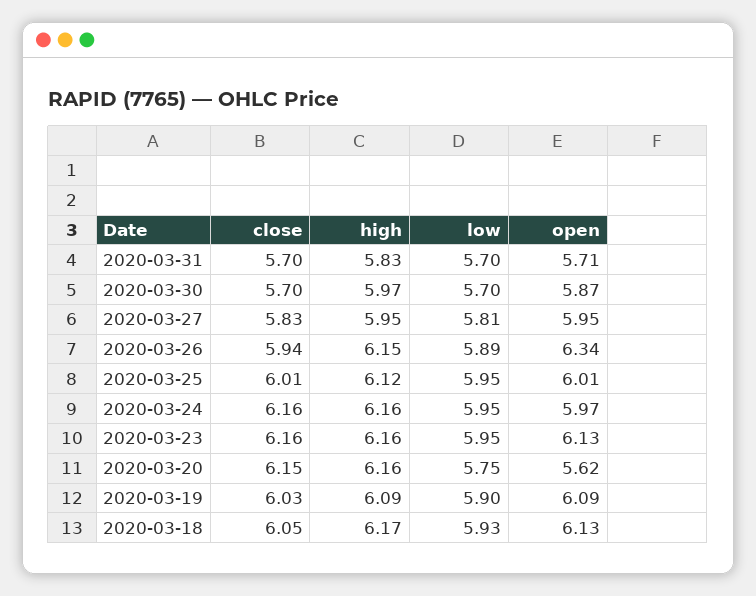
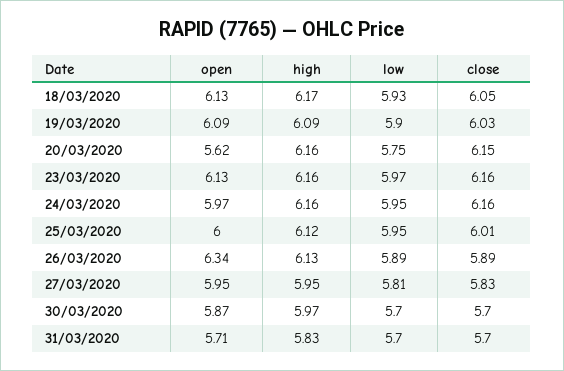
  {
    "close": {
      "2020-03-31": 5.7,
      "2020-03-30": 5.7,
      "2020-03-27": 5.83,
-     "2020-03-26": 5.94,
+     "2020-03-26": 5.89,
      "2020-03-25": 6.01,
      "2020-03-24": 6.16,
      "2020-03-23": 6.16,
      "2020-03-20": 6.15,
      "2020-03-19": 6.03,
      "2020-03-18": 6.05
    },
    "high": {
      "2020-03-31": 5.83,
      "2020-03-30": 5.97,
      "2020-03-27": 5.95,
-     "2020-03-26": 6.15,
+     "2020-03-26": 6.13,
      "2020-03-25": 6.12,
      "2020-03-24": 6.16,
      "2020-03-23": 6.16,
      "2020-03-20": 6.16,
      "2020-03-19": 6.09,
      "2020-03-18": 6.17
    },
    "low": {
      "2020-03-31": 5.7,
      "2020-03-30": 5.7,
      "2020-03-27": 5.81,
      "2020-03-26": 5.89,
      "2020-03-25": 5.95,
      "2020-03-24": 5.95,
-     "2020-03-23": 5.95,
+     "2020-03-23": 5.97,
      "2020-03-20": 5.75,
      "2020-03-19": 5.9,
      "2020-03-18": 5.93
    },
    "open": {
      "2020-03-31": 5.71,
      "2020-03-30": 5.87,
      "2020-03-27": 5.95,
      "2020-03-26": 6.34,
-     "2020-03-25": 6.01,
+     "2020-03-25": 6,
      "2020-03-24": 5.97,
      "2020-03-23": 6.13,
      "2020-03-20": 5.62,
      "2020-03-19": 6.09,
      "2020-03-18": 6.13
    }
  }

